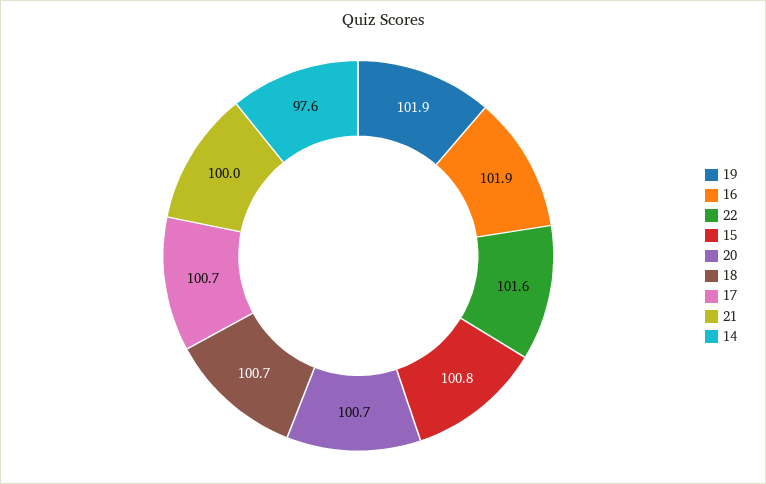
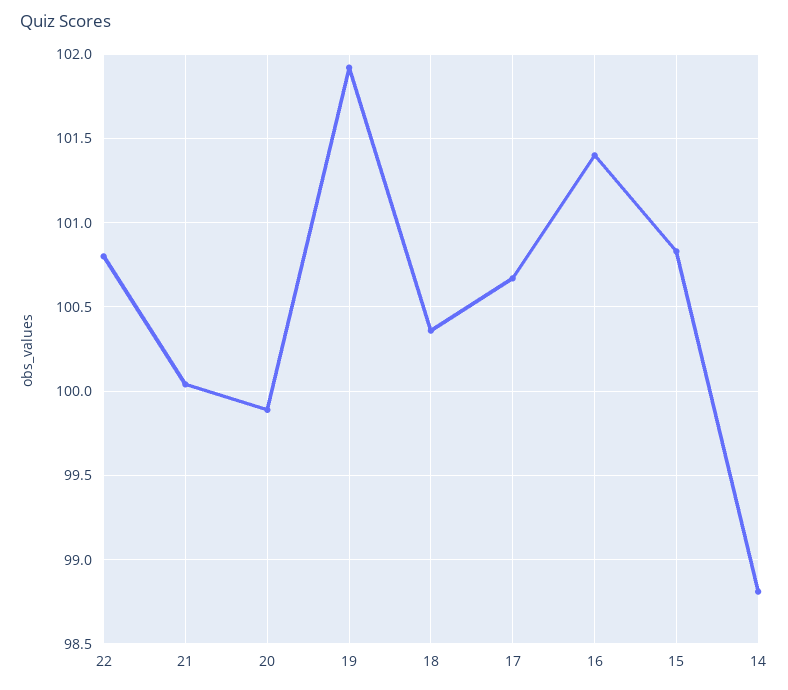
  {
    "19": 101.9,
-   "16": 101.9,
+   "16": 101.4,
-   "22": 101.6,
+   "22": 100.8,
    "15": 100.8,
-   "20": 100.7,
+   "20": 99.9,
-   "18": 100.7,
+   "18": 100.35,
    "17": 100.7,
    "21": 100,
-   "14": 97.6
+   "14": 98.8
  }

